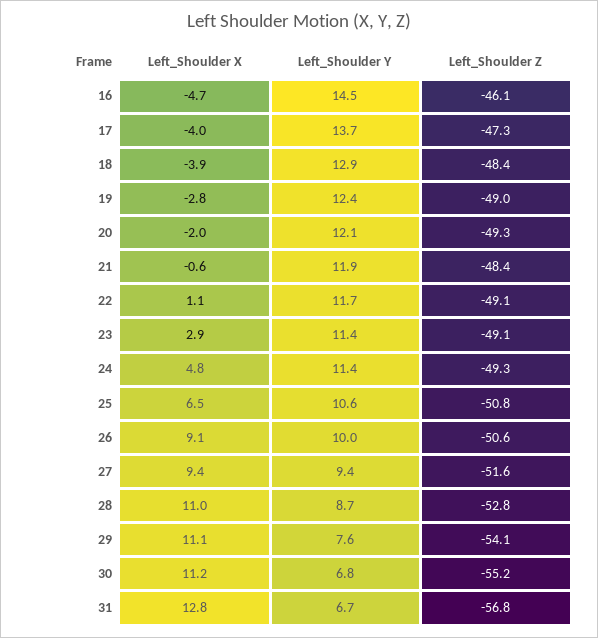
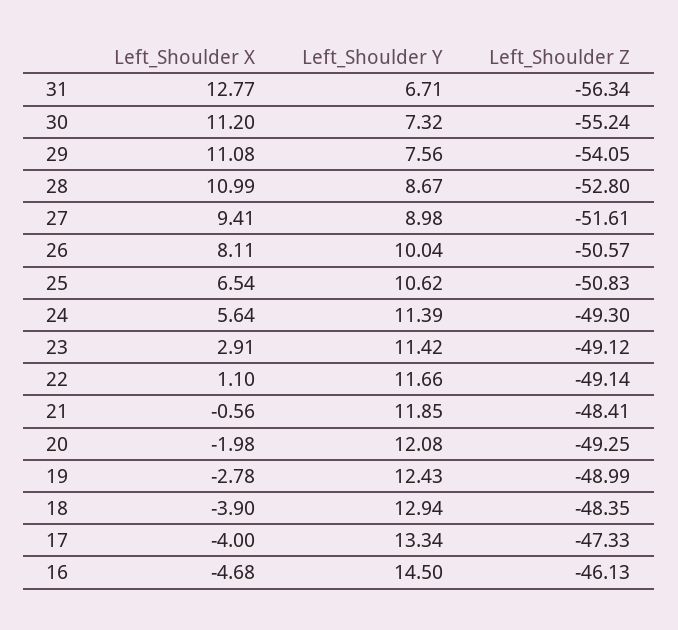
  {
    "Left_Shoulder X": {
      "16": -4.68,
      "17": -4,
      "18": -3.9,
      "19": -2.78,
      "20": -1.98,
      "21": -0.56,
      "22": 1.1,
      "23": 2.91,
-     "24": 4.8,
+     "24": 5.64,
      "25": 6.54,
-     "26": 9.1,
+     "26": 8.11,
      "27": 9.41,
      "28": 10.99,
      "29": 11.08,
      "30": 11.2,
      "31": 12.77
    },
    "Left_Shoulder Y": {
      "16": 14.5,
-     "17": 13.7,
+     "17": 13.34,
      "18": 12.94,
      "19": 12.43,
      "20": 12.08,
      "21": 11.85,
      "22": 11.66,
      "23": 11.42,
      "24": 11.39,
      "25": 10.62,
      "26": 10.04,
-     "27": 9.4,
+     "27": 8.98,
      "28": 8.67,
      "29": 7.56,
-     "30": 6.8,
+     "30": 7.32,
      "31": 6.71
    },
    "Left_Shoulder Z": {
      "16": -46.13,
      "17": -47.33,
      "18": -48.35,
      "19": -48.99,
      "20": -49.25,
      "21": -48.41,
      "22": -49.14,
      "23": -49.12,
      "24": -49.3,
      "25": -50.83,
      "26": -50.57,
      "27": -51.61,
      "28": -52.8,
      "29": -54.05,
      "30": -55.24,
-     "31": -56.8
+     "31": -56.34
    }
  }

